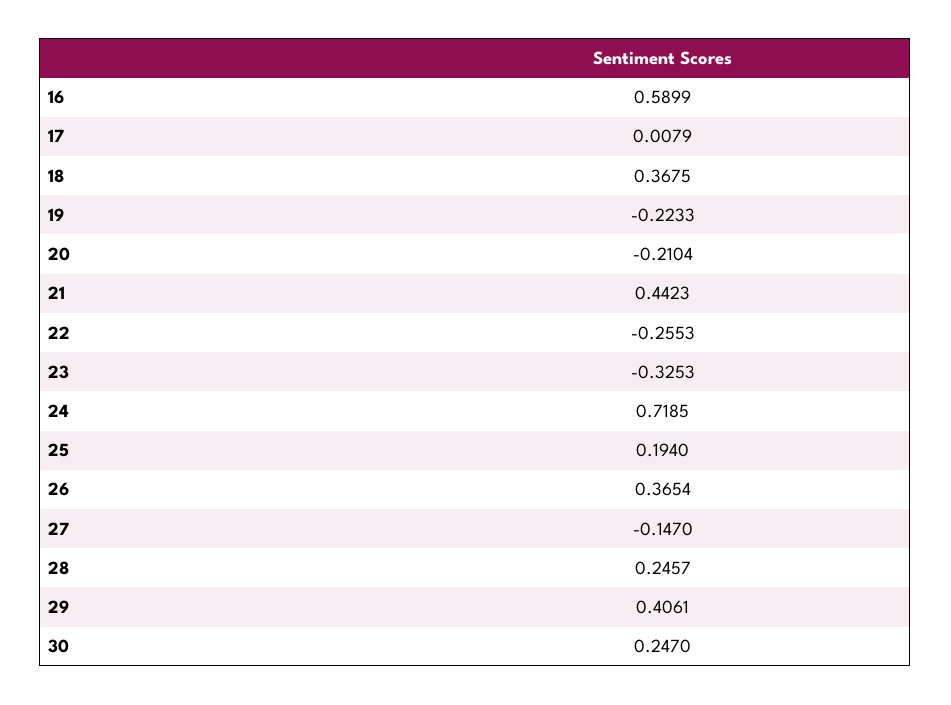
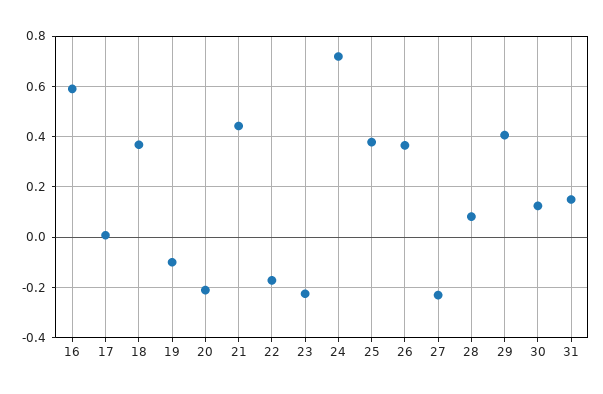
  {
    "16": 0.5899,
    "17": 0.0079,
    "18": 0.3675,
-   "19": -0.2233,
+   "19": -0.1,
    "20": -0.2104,
    "21": 0.4423,
-   "22": -0.2553,
+   "22": -0.175,
-   "23": -0.3253,
+   "23": -0.225,
    "24": 0.7185,
-   "25": 0.194,
+   "25": 0.375,
    "26": 0.3654,
-   "27": -0.147,
+   "27": -0.225,
-   "28": 0.2457,
+   "28": 0.075,
    "29": 0.4061,
-   "30": 0.247
+   "30": 0.125,
+   "31": 0.15
  }

